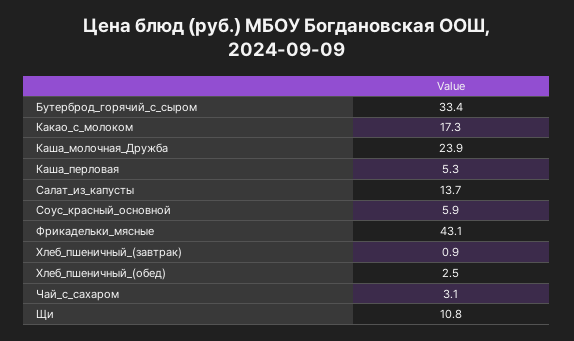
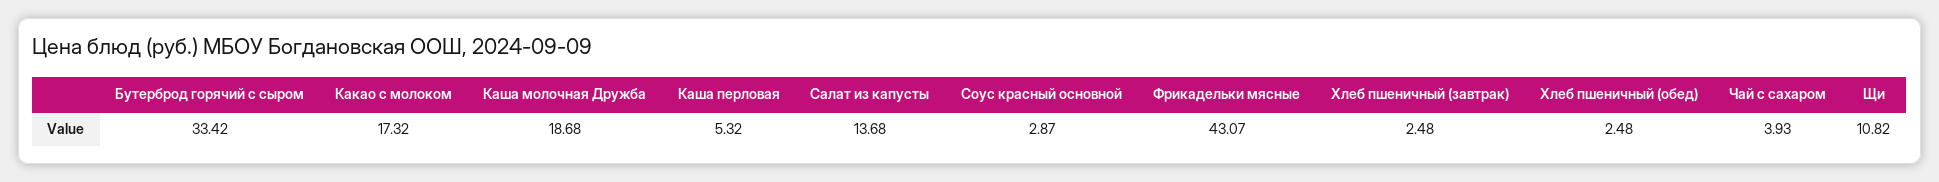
  {
    "Бутерброд_горячий_с_сыром": 33.42,
    "Какао_с_молоком": 17.32,
-   "Каша_молочная_Дружба": 23.9,
+   "Каша_молочная_Дружба": 18.68,
    "Каша_перловая": 5.32,
    "Салат_из_капусты": 13.68,
-   "Соус_красный_основной": 5.9,
+   "Соус_красный_основной": 2.87,
    "Фрикадельки_мясные": 43.07,
-   "Хлеб_пшеничный_(завтрак)": 0.9,
+   "Хлеб_пшеничный_(завтрак)": 2.48,
    "Хлеб_пшеничный_(обед)": 2.48,
-   "Чай_с_сахаром": 3.1,
+   "Чай_с_сахаром": 3.93,
    "Щи": 10.82
  }

